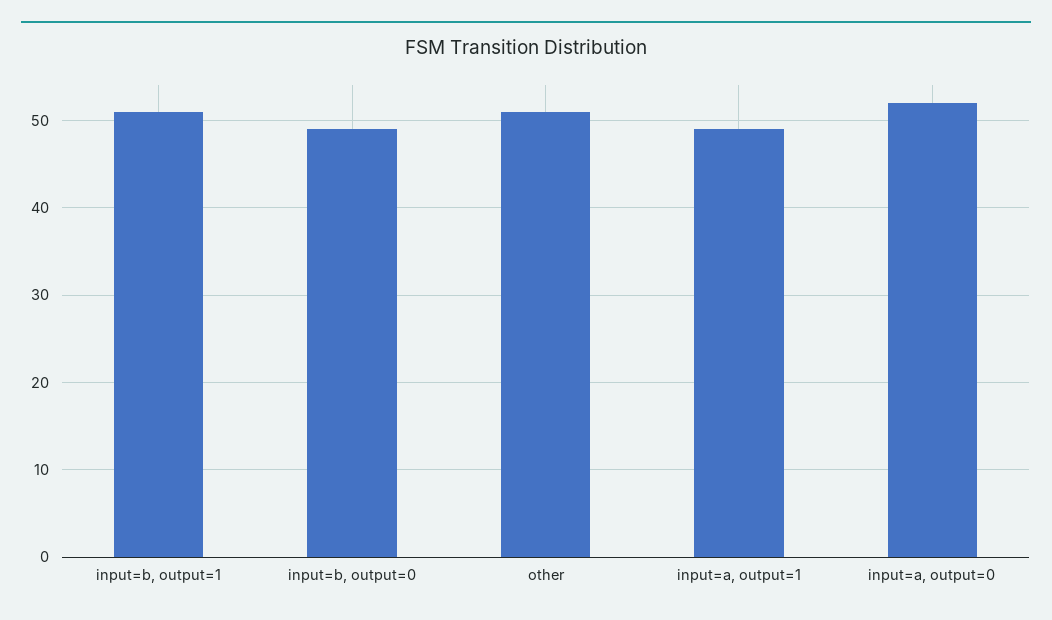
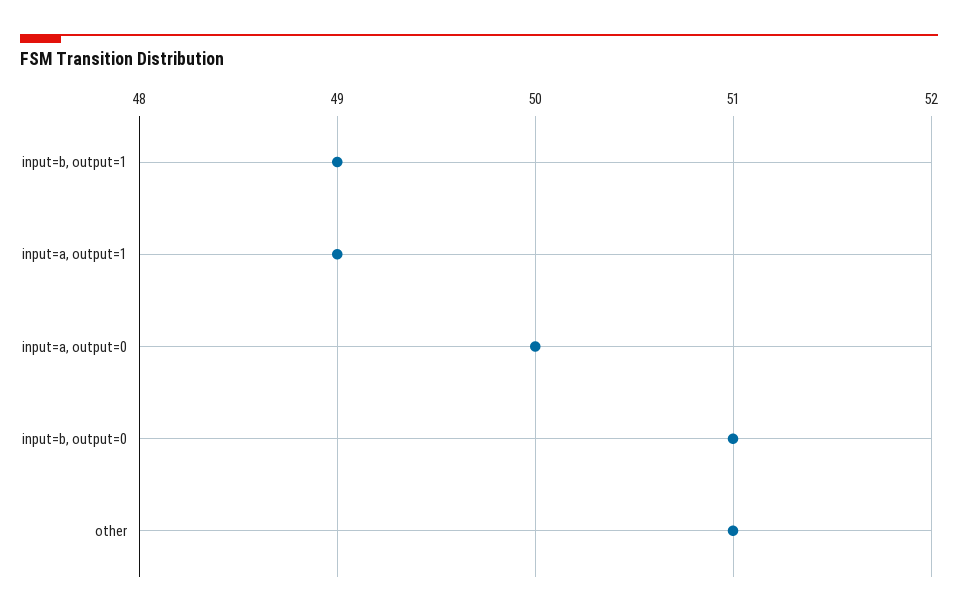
  {
-   "input=b, output=1": 51,
+   "input=b, output=1": 49,
-   "input=b, output=0": 49,
+   "input=b, output=0": 51,
    "other": 51,
    "input=a, output=1": 49,
-   "input=a, output=0": 52
+   "input=a, output=0": 50
  }

